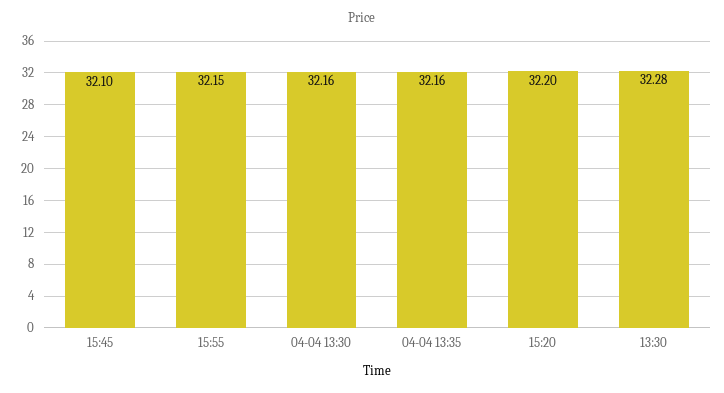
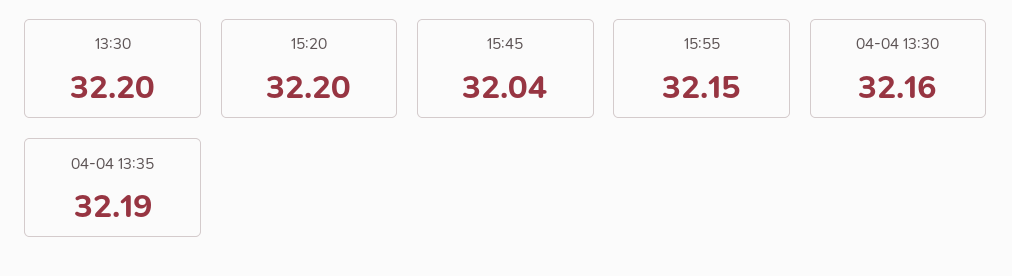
  {
-   "15:45": 32.1,
+   "15:45": 32.04,
    "15:55": 32.15,
    "04-04 13:30": 32.16,
-   "04-04 13:35": 32.16,
+   "04-04 13:35": 32.19,
    "15:20": 32.2,
-   "13:30": 32.28
+   "13:30": 32.2
  }

